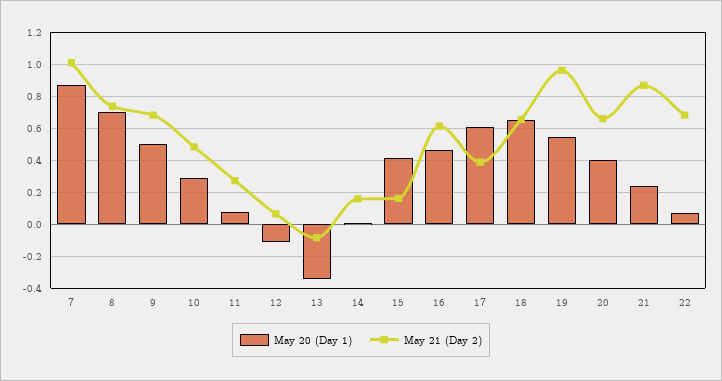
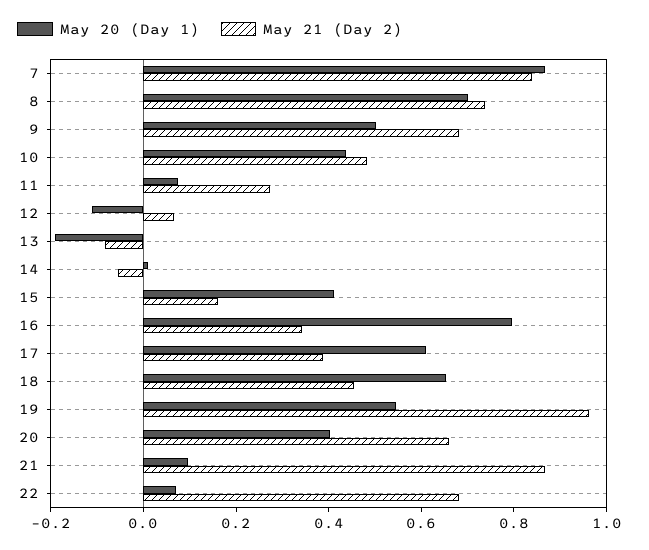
  {
    "May 20 (Day 1)": {
      "7": 0.85,
      "8": 0.7,
      "9": 0.5,
-     "10": 0.3,
+     "10": 0.45,
      "11": 0.05,
      "12": -0.1,
-     "13": -0.35,
+     "13": -0.2,
      "14": 0,
      "15": 0.4,
-     "16": 0.45,
+     "16": 0.8,
      "17": 0.6,
      "18": 0.65,
      "19": 0.55,
      "20": 0.4,
-     "21": 0.25,
+     "21": 0.1,
      "22": 0.05
    },
    "May 21 (Day 2)": {
-     "7": 1,
+     "7": 0.85,
      "8": 0.75,
      "9": 0.7,
      "10": 0.5,
      "11": 0.25,
      "12": 0.05,
      "13": -0.1,
-     "14": 0.15,
+     "14": -0.05,
      "15": 0.15,
-     "16": 0.6,
+     "16": 0.35,
      "17": 0.4,
-     "18": 0.65,
+     "18": 0.45,
      "19": 0.95,
      "20": 0.65,
      "21": 0.85,
      "22": 0.7
    }
  }

